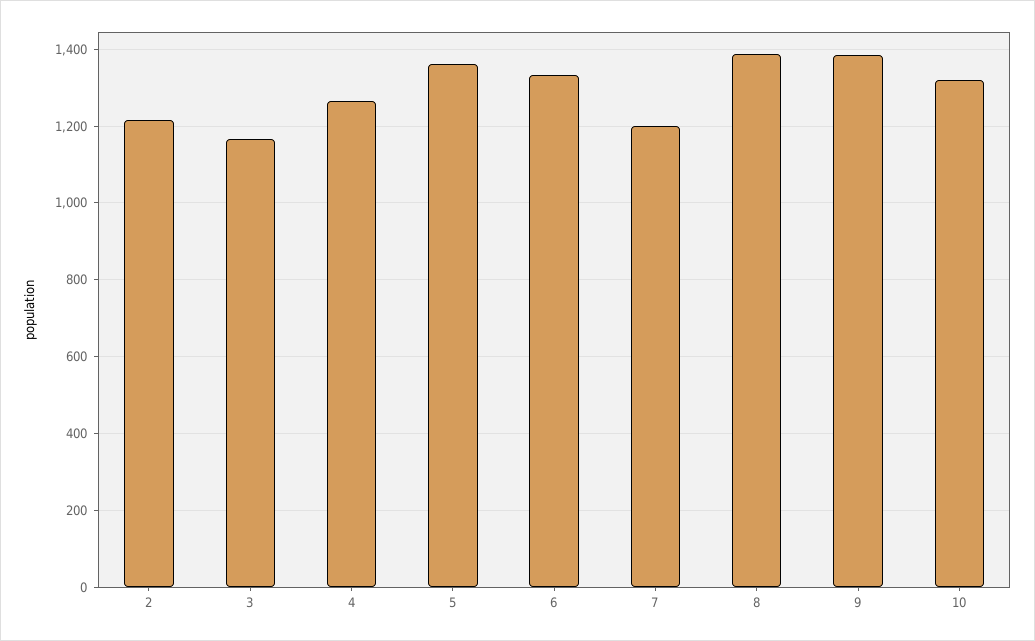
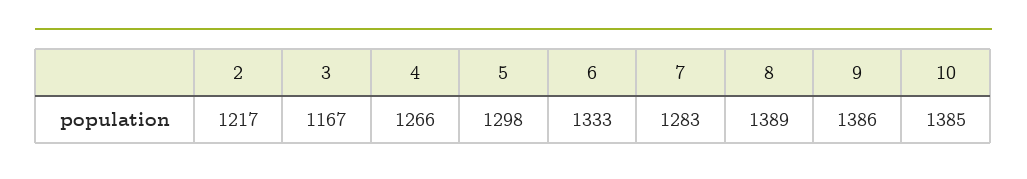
  {
    "2": 1217,
    "3": 1167,
    "4": 1266,
-   "5": 1360,
+   "5": 1298,
    "6": 1333,
-   "7": 1200,
+   "7": 1283,
    "8": 1389,
    "9": 1386,
-   "10": 1320
+   "10": 1385
  }

